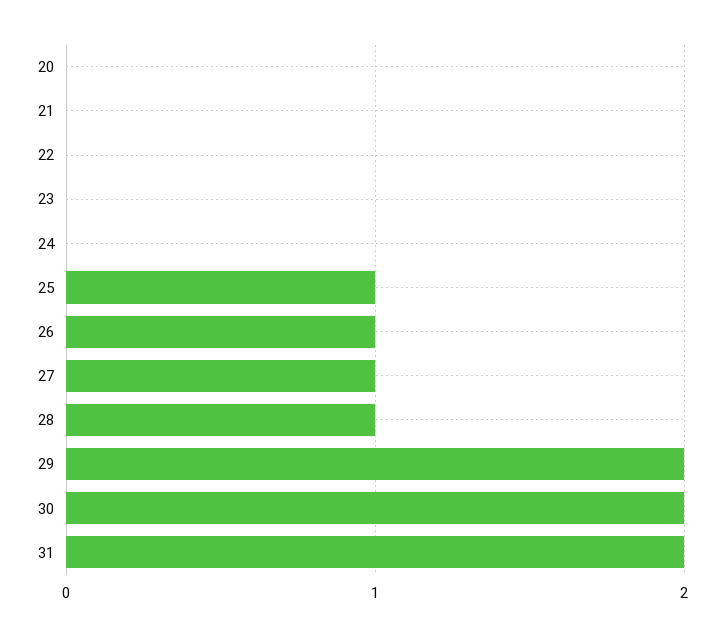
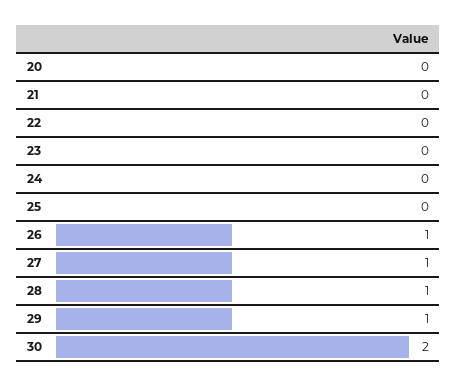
  {
    "20": 0,
    "21": 0,
    "22": 0,
    "23": 0,
    "24": 0,
-   "25": 1,
+   "25": 0,
    "26": 1,
    "27": 1,
    "28": 1,
-   "29": 2,
+   "29": 1,
-   "30": 2,
+   "30": 2
-   "31": 2
  }

